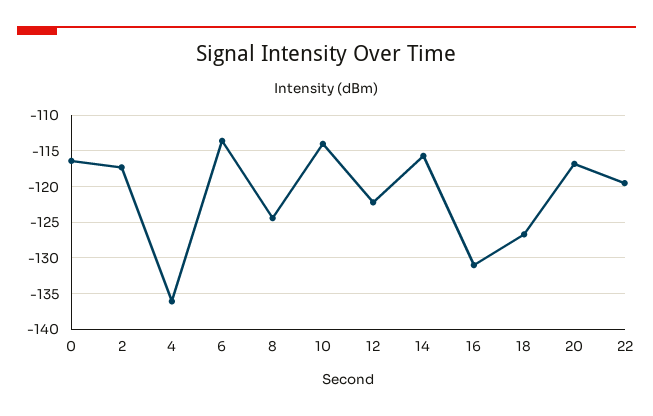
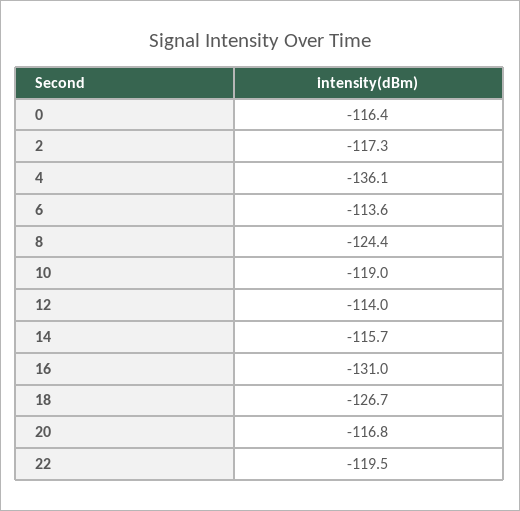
  {
    "0": -116.4,
    "2": -117.3,
    "4": -136.1,
    "6": -113.6,
    "8": -124.4,
-   "10": -114,
+   "10": -119,
-   "12": -122,
+   "12": -114,
    "14": -115.7,
    "16": -131,
    "18": -126.7,
    "20": -116.8,
    "22": -119.5
  }

